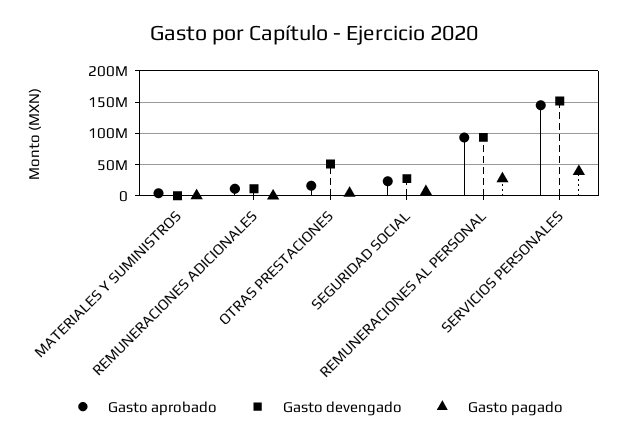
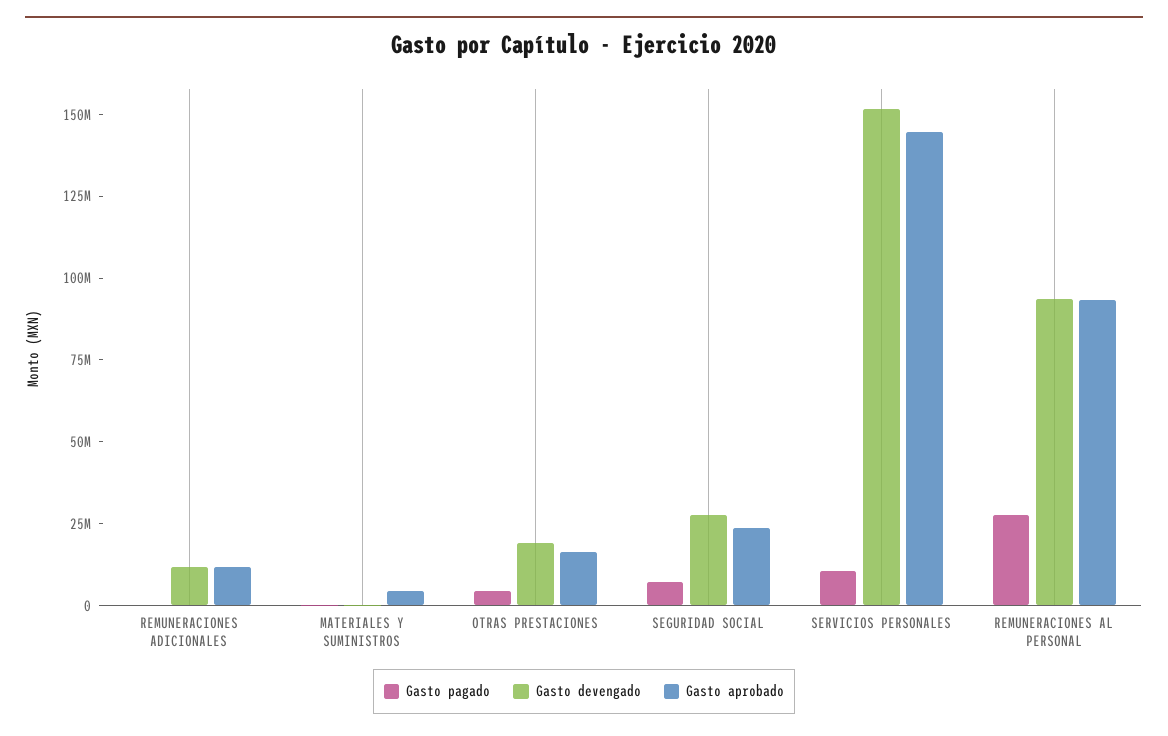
  {
    "Gasto aprobado": {
      "MATERIALES Y SUMINISTROS": 5000000,
      "REMUNERACIONES ADICIONALES": 10000000,
      "OTRAS PRESTACIONES": 15000000,
      "SEGURIDAD SOCIAL": 25000000,
      "REMUNERACIONES AL PERSONAL": 95000000,
      "SERVICIOS PERSONALES": 145000000
    },
    "Gasto devengado": {
      "MATERIALES Y SUMINISTROS": 0,
      "REMUNERACIONES ADICIONALES": 10000000,
-     "OTRAS PRESTACIONES": 50000000,
+     "OTRAS PRESTACIONES": 20000000,
      "SEGURIDAD SOCIAL": 30000000,
      "REMUNERACIONES AL PERSONAL": 95000000,
      "SERVICIOS PERSONALES": 150000000
    },
    "Gasto pagado": {
      "MATERIALES Y SUMINISTROS": 0,
      "REMUNERACIONES ADICIONALES": 0,
      "OTRAS PRESTACIONES": 5000000,
      "SEGURIDAD SOCIAL": 5000000,
      "REMUNERACIONES AL PERSONAL": 30000000,
-     "SERVICIOS PERSONALES": 40000000
+     "SERVICIOS PERSONALES": 10000000
    }
  }

